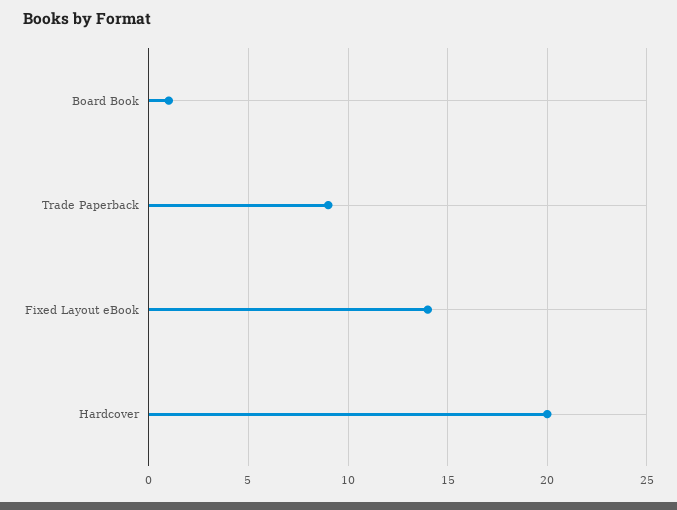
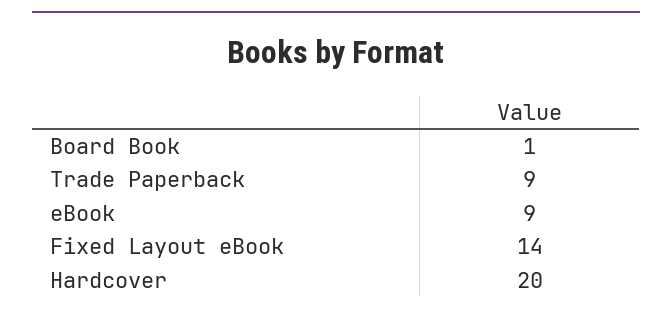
  {
    "Board Book": 1,
    "Trade Paperback": 9,
    "Fixed Layout eBook": 14,
-   "Hardcover": 20
+   "Hardcover": 20,
+   "eBook": 9
  }

